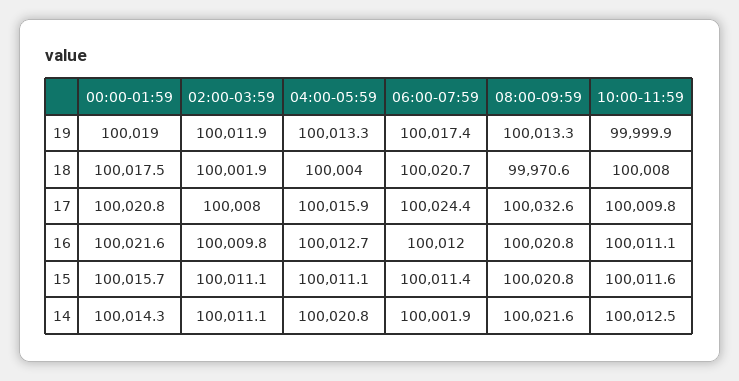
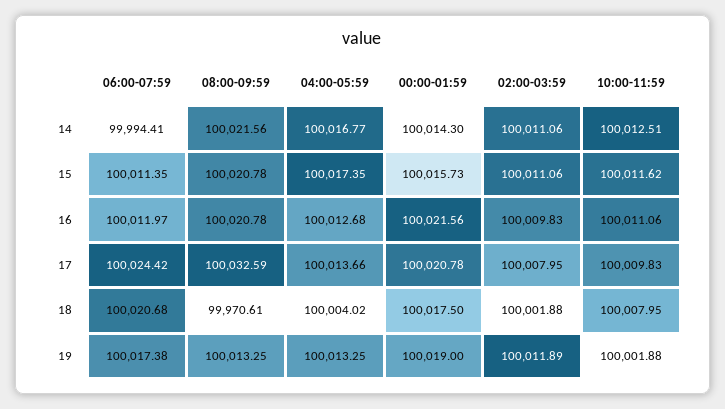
  {
    "00:00-01:59": {
      "19": 100019,
      "18": 100017.5,
      "17": 100020.78,
      "16": 100021.56,
      "15": 100015.73,
      "14": 100014.3
    },
    "02:00-03:59": {
      "19": 100011.89,
      "18": 100001.88,
      "17": 100007.95,
      "16": 100009.83,
      "15": 100011.06,
      "14": 100011.06
    },
    "04:00-05:59": {
      "19": 100013.25,
      "18": 100004.02,
-     "17": 100015.9,
+     "17": 100013.66,
      "16": 100012.68,
-     "15": 100011.1,
+     "15": 100017.35,
-     "14": 100020.8
+     "14": 100016.77
    },
    "06:00-07:59": {
      "19": 100017.38,
      "18": 100020.68,
      "17": 100024.42,
      "16": 100011.97,
      "15": 100011.35,
-     "14": 100001.9
+     "14": 99994.41
    },
    "08:00-09:59": {
      "19": 100013.25,
      "18": 99970.61,
      "17": 100032.59,
      "16": 100020.78,
      "15": 100020.78,
      "14": 100021.56
    },
    "10:00-11:59": {
-     "19": 99999.9,
+     "19": 100001.88,
      "18": 100007.95,
      "17": 100009.83,
      "16": 100011.06,
      "15": 100011.62,
      "14": 100012.51
    }
  }

